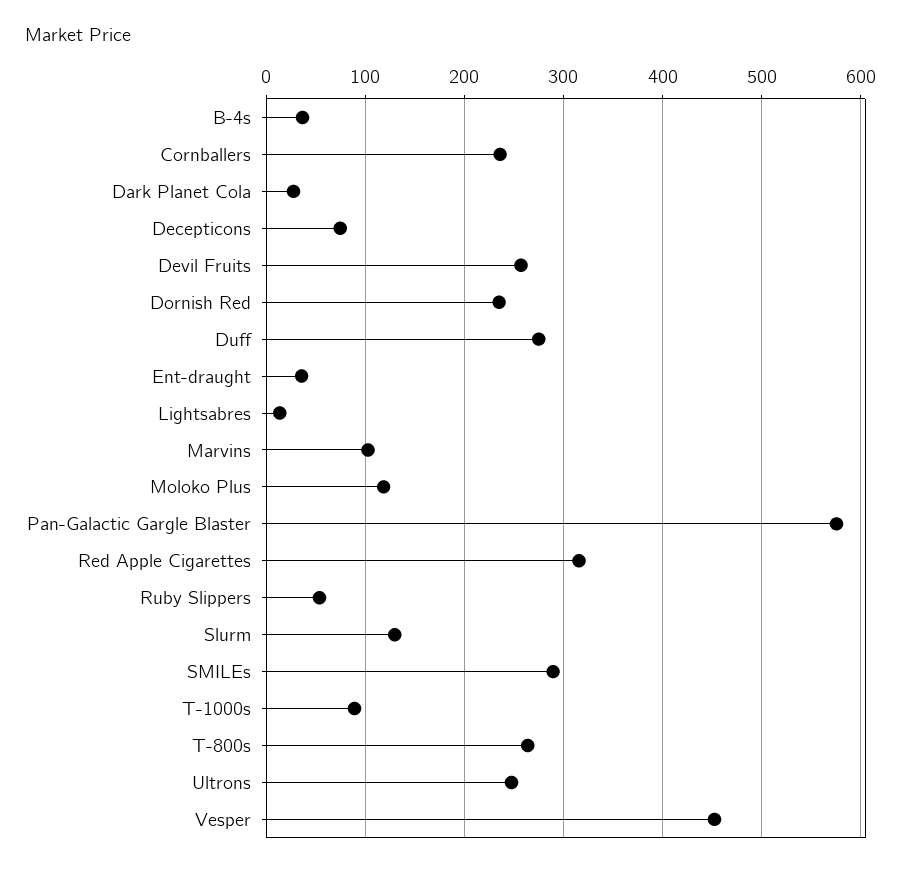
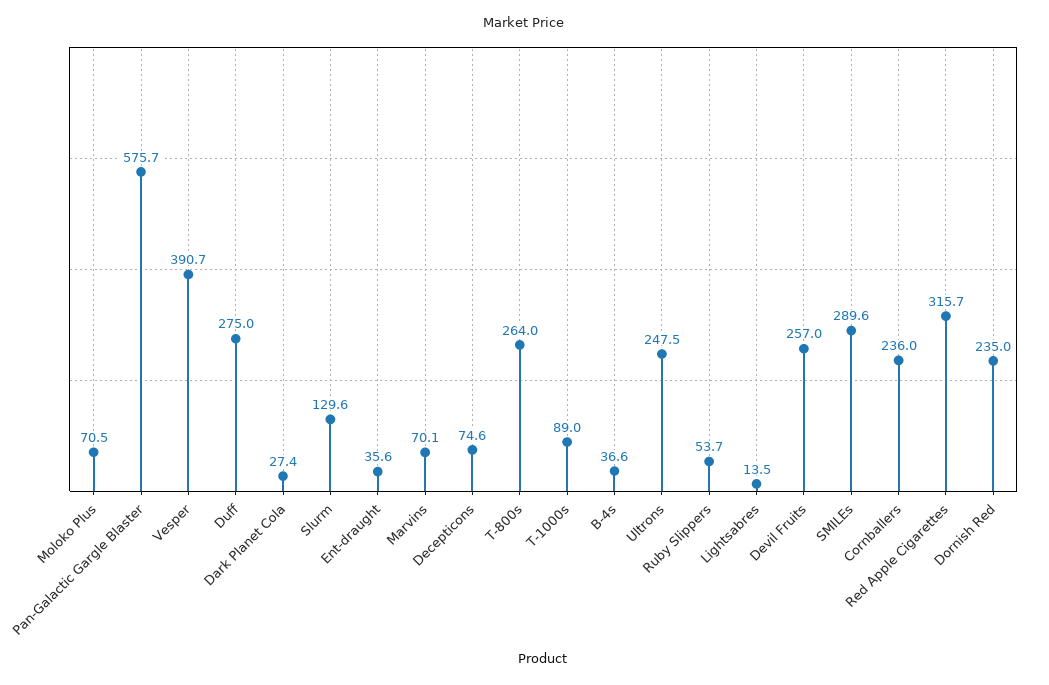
  {
    "B-4s": 36.6,
    "Cornballers": 236,
    "Dark Planet Cola": 27.4,
    "Decepticons": 74.6,
    "Devil Fruits": 257,
    "Dornish Red": 235,
    "Duff": 275,
    "Ent-draught": 35.6,
    "Lightsabres": 13.5,
-   "Marvins": 100,
+   "Marvins": 70.1,
-   "Moloko Plus": 120,
+   "Moloko Plus": 70.5,
    "Pan-Galactic Gargle Blaster": 575.7,
    "Red Apple Cigarettes": 315.7,
    "Ruby Slippers": 53.7,
    "Slurm": 129.6,
    "SMILEs": 289.6,
    "T-1000s": 89,
    "T-800s": 264,
    "Ultrons": 247.5,
-   "Vesper": 450
+   "Vesper": 390.7
  }

